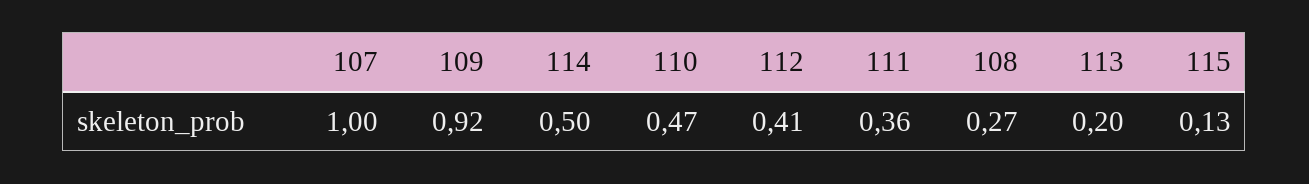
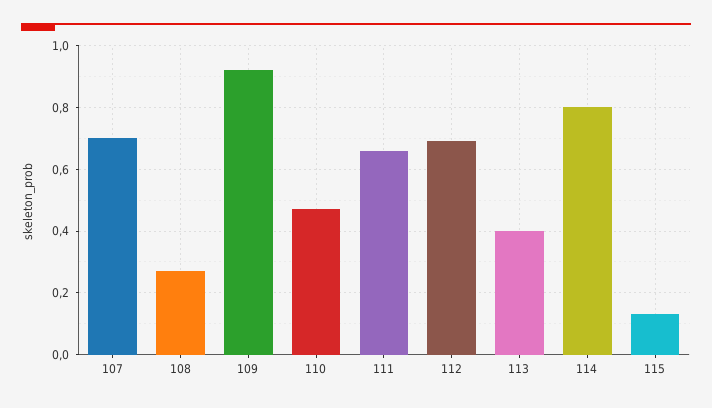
  {
-   "107": 1,
+   "107": 0.7,
    "109": 0.92,
-   "114": 0.5,
+   "114": 0.8,
    "110": 0.47,
-   "112": 0.41,
+   "112": 0.7,
-   "111": 0.36,
+   "111": 0.65,
    "108": 0.27,
-   "113": 0.2,
+   "113": 0.4,
    "115": 0.13
  }

